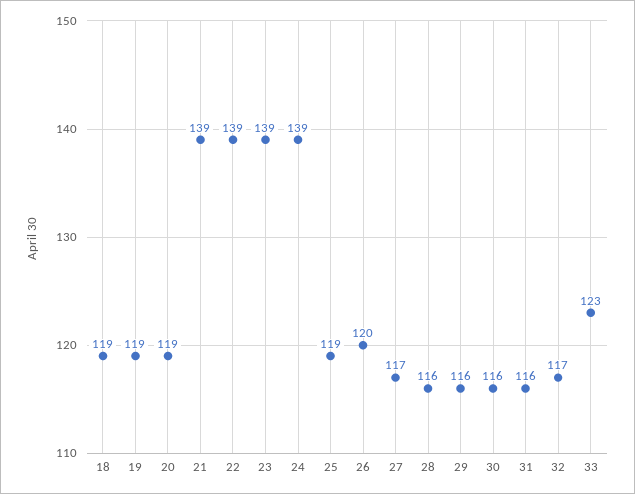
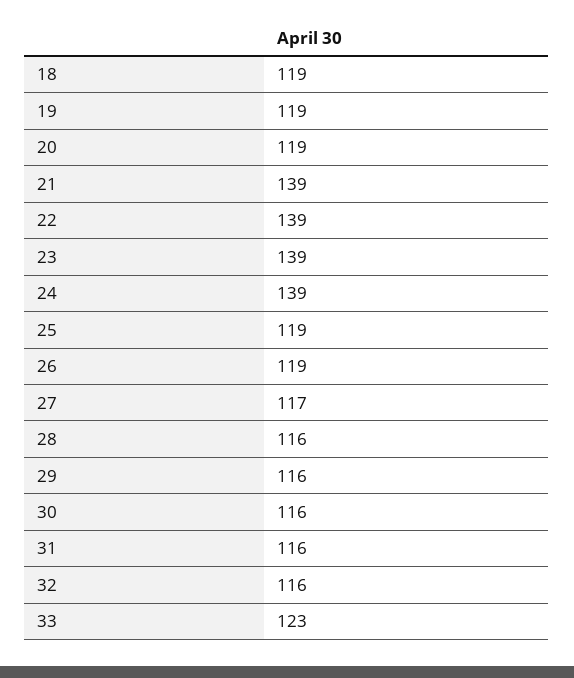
  {
    "18": 119,
    "19": 119,
    "20": 119,
    "21": 139,
    "22": 139,
    "23": 139,
    "24": 139,
    "25": 119,
-   "26": 120,
+   "26": 119,
    "27": 117,
    "28": 116,
    "29": 116,
    "30": 116,
    "31": 116,
-   "32": 117,
+   "32": 116,
    "33": 123
  }

